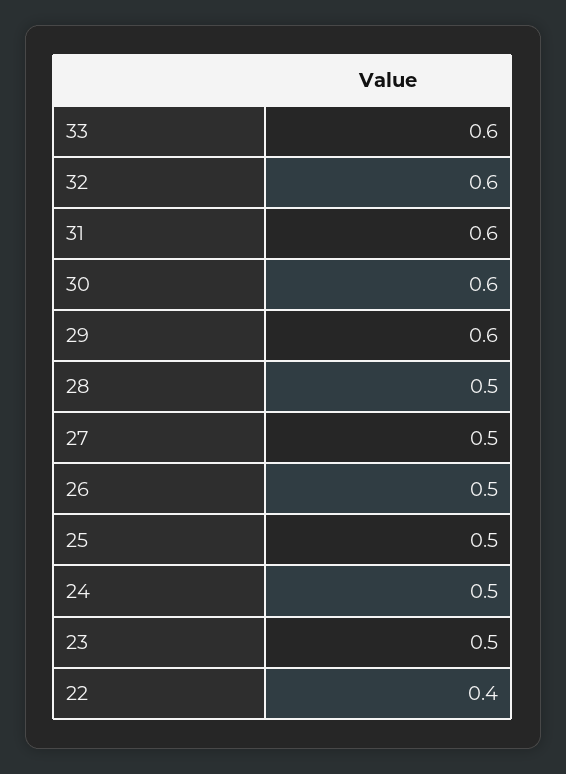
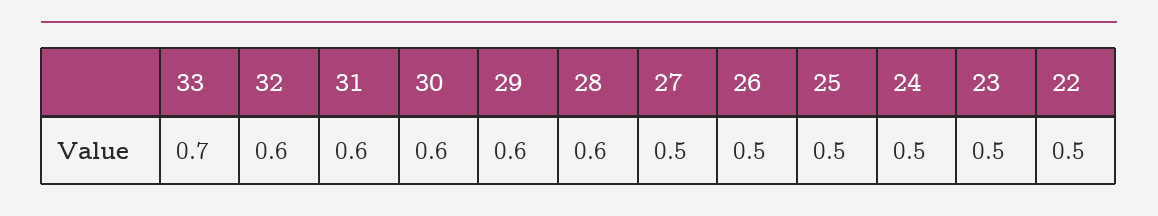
  {
-   "33": 0.6,
+   "33": 0.7,
    "32": 0.6,
    "31": 0.6,
    "30": 0.6,
    "29": 0.6,
-   "28": 0.5,
+   "28": 0.6,
    "27": 0.5,
    "26": 0.5,
    "25": 0.5,
    "24": 0.5,
    "23": 0.5,
-   "22": 0.4
+   "22": 0.5
  }

